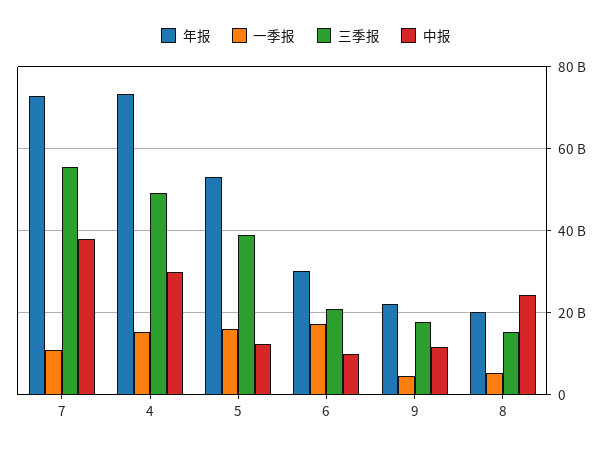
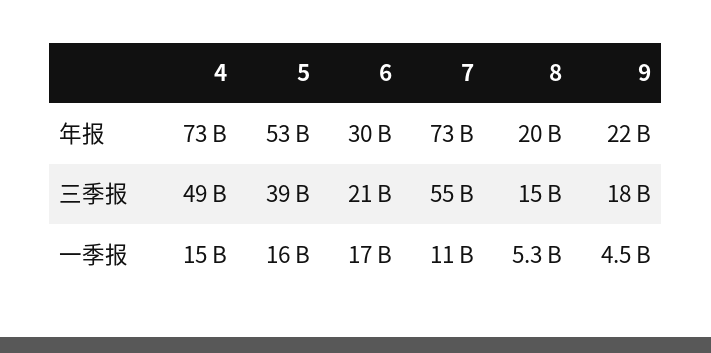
  {
    "年报": {
      "7": 73000000000,
      "4": 73000000000,
      "5": 53000000000,
      "6": 30000000000,
      "9": 22000000000,
      "8": 20000000000
    },
    "一季报": {
      "7": 11000000000,
      "4": 15000000000,
      "5": 16000000000,
      "6": 17000000000,
      "9": 4500000000,
      "8": 5300000000
    },
    "三季报": {
      "7": 55000000000,
      "4": 49000000000,
      "5": 39000000000,
      "6": 21000000000,
      "9": 18000000000,
      "8": 15000000000
-   },
+   }
-   "中报": {
-     "7": 38000000000,
-     "4": 30000000000,
-     "5": 12000000000,
-     "6": 10000000000,
-     "9": 12000000000,
-     "8": 24000000000
-   }
  }

